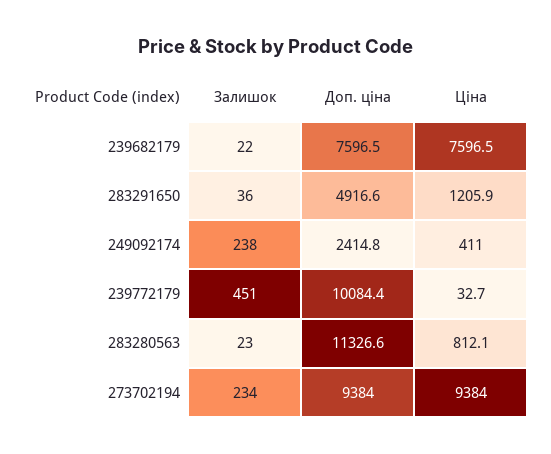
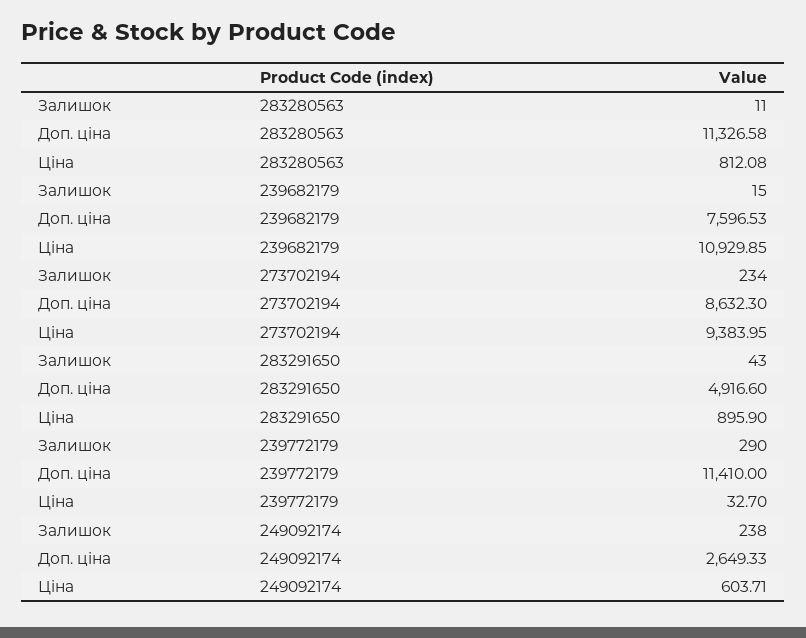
  {
    "Залишок": {
-     "239682179": 22,
+     "239682179": 15,
-     "283291650": 36,
+     "283291650": 43,
      "249092174": 238,
-     "239772179": 451,
+     "239772179": 290,
-     "283280563": 23,
+     "283280563": 11,
      "273702194": 234
    },
    "Доп. ціна": {
      "239682179": 7596.53,
      "283291650": 4916.6,
-     "249092174": 2414.8,
+     "249092174": 2649.33,
-     "239772179": 10084.4,
+     "239772179": 11410,
      "283280563": 11326.58,
-     "273702194": 9384
+     "273702194": 8632.3
    },
    "Ціна": {
-     "239682179": 7596.5,
+     "239682179": 10929.85,
-     "283291650": 1205.9,
+     "283291650": 895.9,
-     "249092174": 411,
+     "249092174": 603.71,
      "239772179": 32.7,
      "283280563": 812.08,
      "273702194": 9383.95
    }
  }

